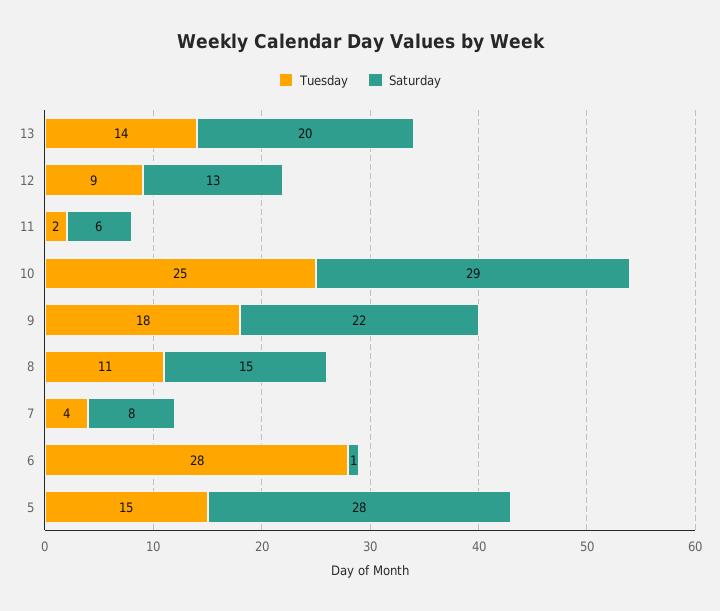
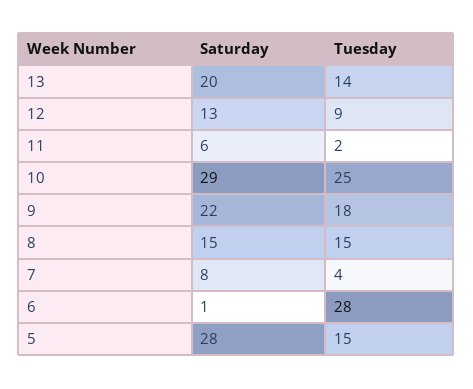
  {
    "Tuesday": {
      "13": 14,
      "12": 9,
      "11": 2,
      "10": 25,
      "9": 18,
-     "8": 11,
+     "8": 15,
      "7": 4,
      "6": 28,
      "5": 15
    },
    "Saturday": {
      "13": 20,
      "12": 13,
      "11": 6,
      "10": 29,
      "9": 22,
      "8": 15,
      "7": 8,
      "6": 1,
      "5": 28
    }
  }

